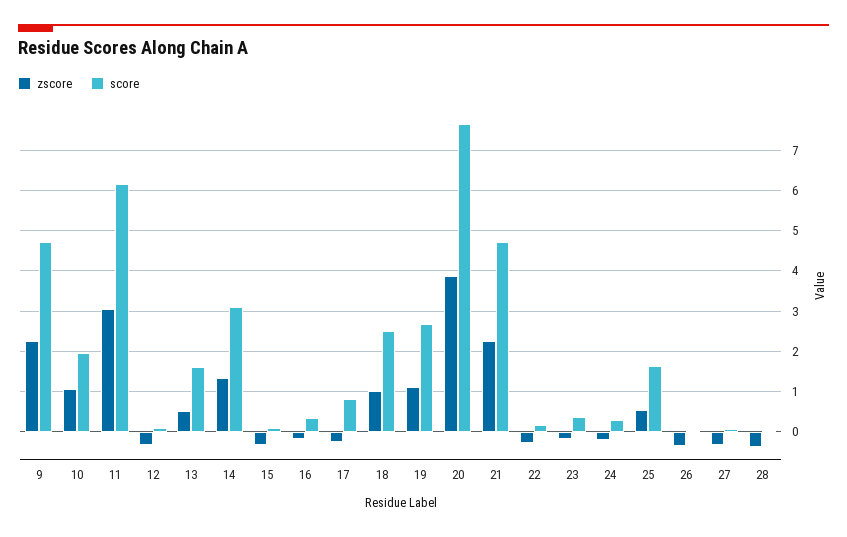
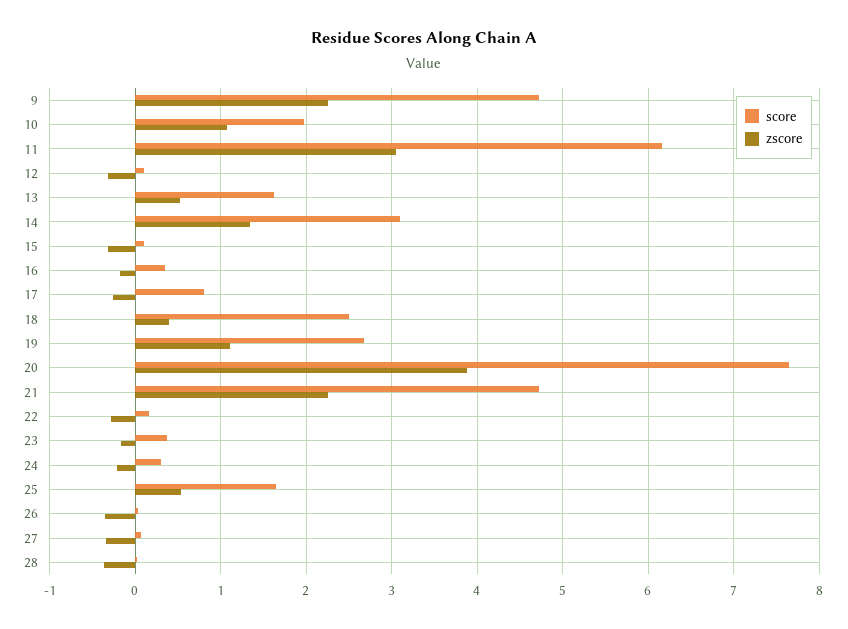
  {
    "zscore": {
      "9": 2.3,
      "10": 1.1,
      "11": 3.1,
      "12": -0.3,
      "13": 0.5,
      "14": 1.3,
      "15": -0.3,
      "16": -0.2,
      "17": -0.3,
-     "18": 1,
+     "18": 0.4,
      "19": 1.1,
      "20": 3.9,
      "21": 2.3,
      "22": -0.3,
      "23": -0.2,
      "24": -0.2,
      "25": 0.5,
      "26": -0.4,
      "27": -0.3,
      "28": -0.4
    },
    "score": {
      "9": 4.7,
      "10": 2,
      "11": 6.2,
      "12": 0.1,
      "13": 1.6,
      "14": 3.1,
      "15": 0.1,
      "16": 0.4,
      "17": 0.8,
      "18": 2.5,
      "19": 2.7,
      "20": 7.6,
      "21": 4.7,
      "22": 0.2,
      "23": 0.4,
      "24": 0.3,
      "25": 1.6,
      "26": 0,
      "27": 0.1,
      "28": 0
    }
  }

